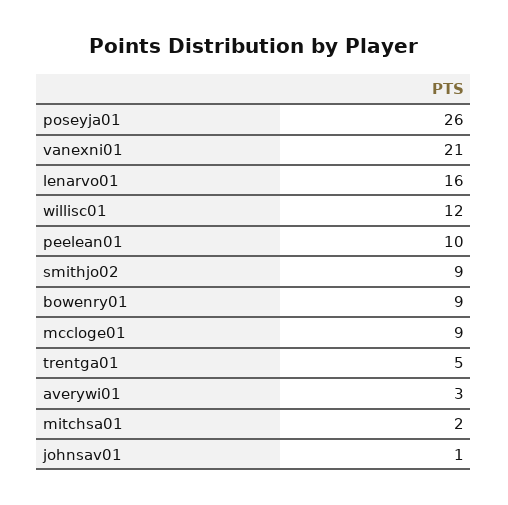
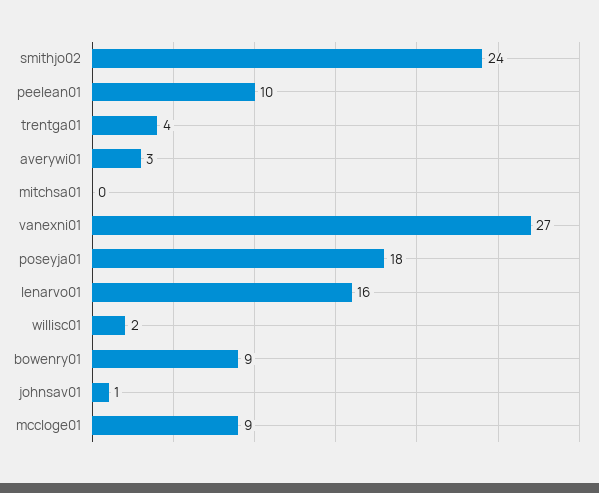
  {
-   "poseyja01": 26,
+   "poseyja01": 18,
-   "vanexni01": 21,
+   "vanexni01": 27,
    "lenarvo01": 16,
-   "willisc01": 12,
+   "willisc01": 2,
    "peelean01": 10,
-   "smithjo02": 9,
+   "smithjo02": 24,
    "bowenry01": 9,
    "mccloge01": 9,
-   "trentga01": 5,
+   "trentga01": 4,
    "averywi01": 3,
-   "mitchsa01": 2,
+   "mitchsa01": 0,
    "johnsav01": 1
  }

